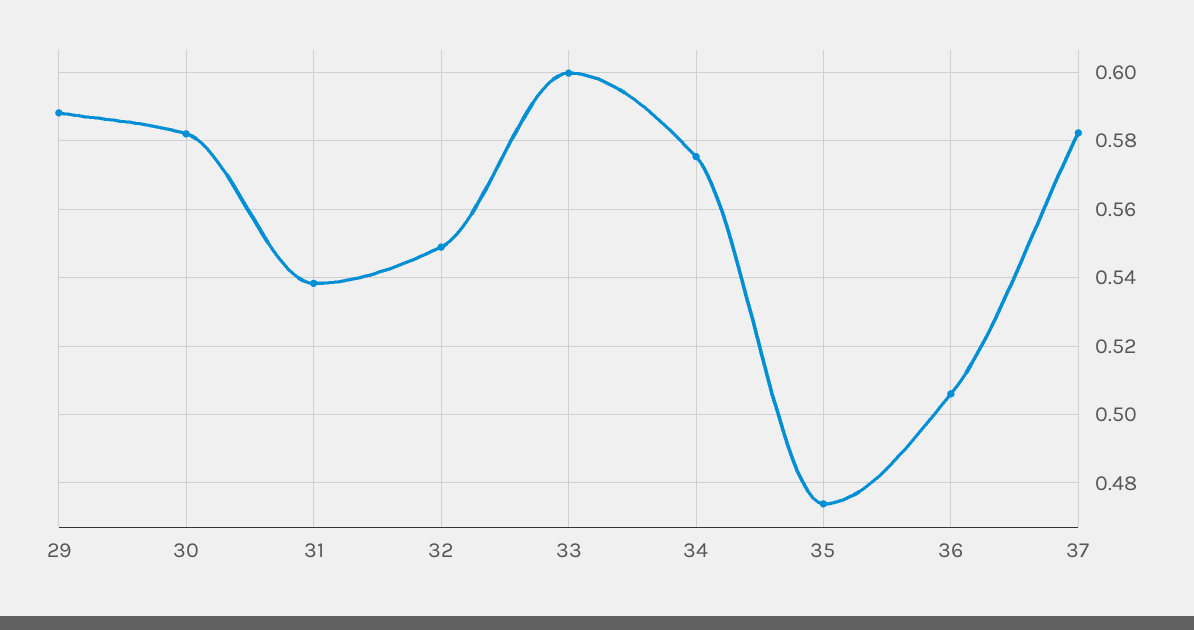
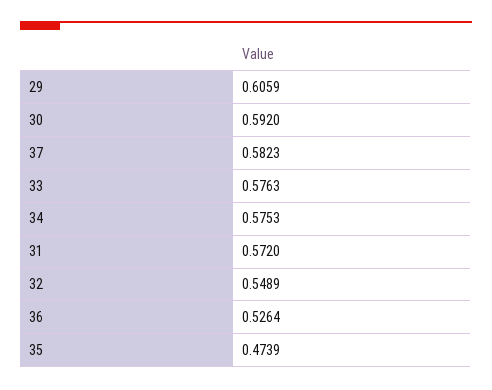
  {
-   "29": 0.588,
+   "29": 0.6059,
-   "30": 0.582,
+   "30": 0.592,
-   "31": 0.538,
+   "31": 0.572,
    "32": 0.5489,
-   "33": 0.6,
+   "33": 0.5763,
    "34": 0.5753,
    "35": 0.4739,
-   "36": 0.506,
+   "36": 0.5264,
    "37": 0.5823
  }

